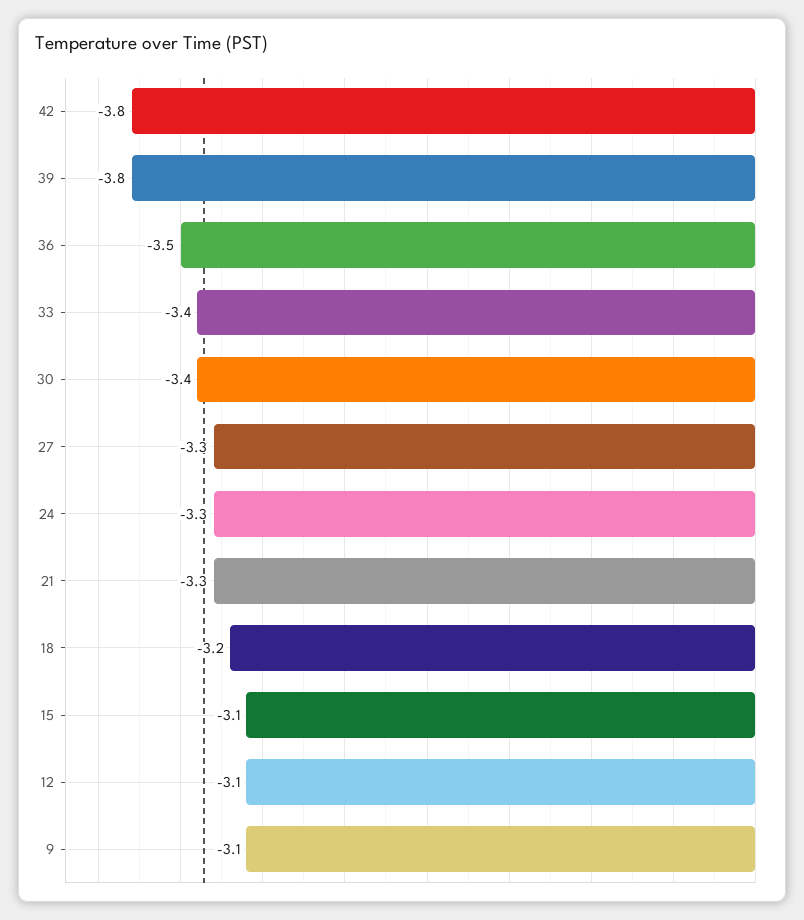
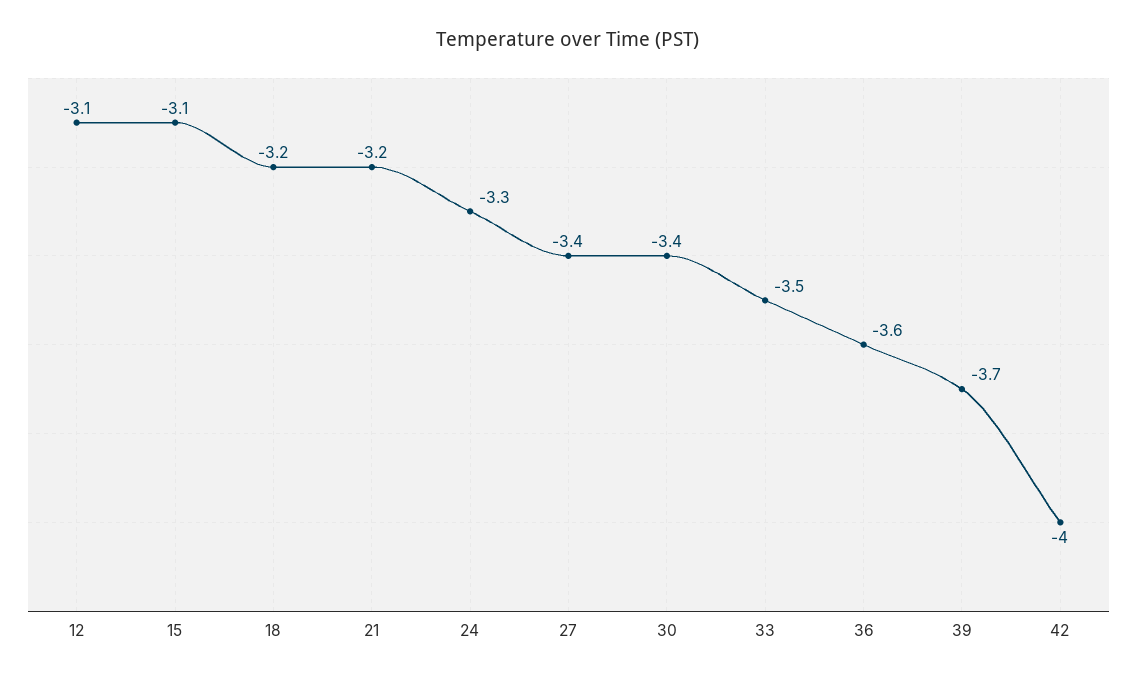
  {
-   "42": -3.8,
+   "42": -4,
-   "39": -3.8,
+   "39": -3.7,
-   "36": -3.5,
+   "36": -3.6,
-   "33": -3.4,
+   "33": -3.5,
    "30": -3.4,
-   "27": -3.3,
+   "27": -3.4,
    "24": -3.3,
-   "21": -3.3,
+   "21": -3.2,
    "18": -3.2,
    "15": -3.1,
-   "12": -3.1,
+   "12": -3.1
-   "9": -3.1
  }

